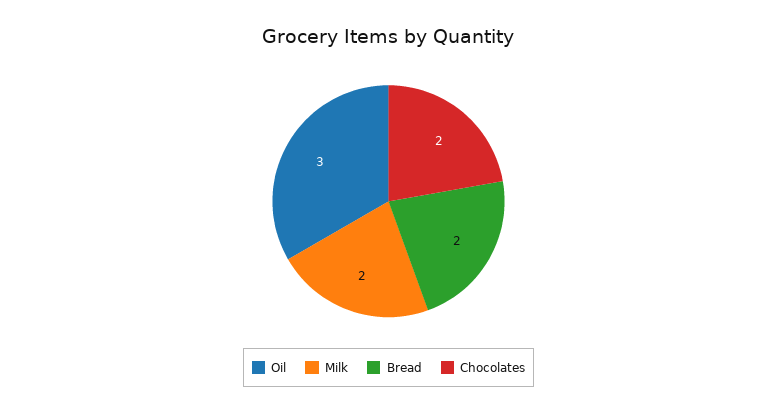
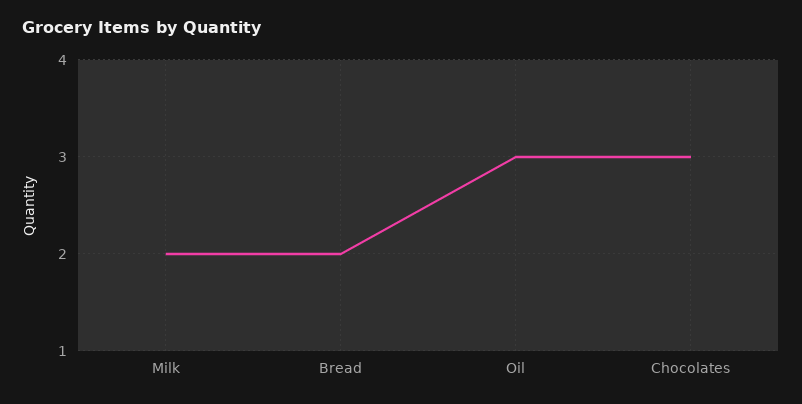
  {
    "Oil": 3,
    "Milk": 2,
    "Bread": 2,
-   "Chocolates": 2
+   "Chocolates": 3
  }

